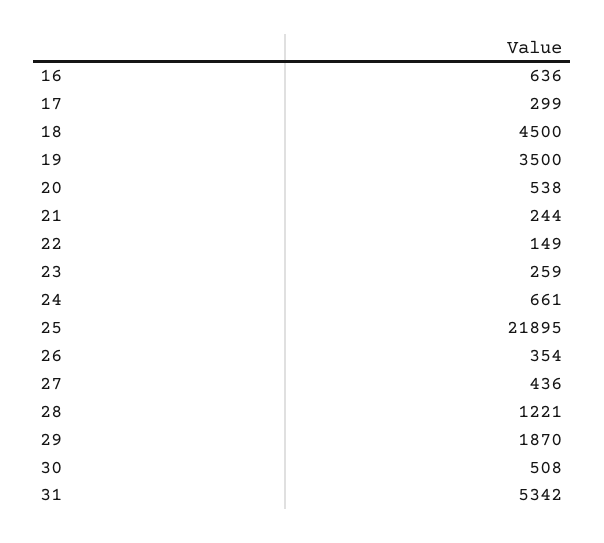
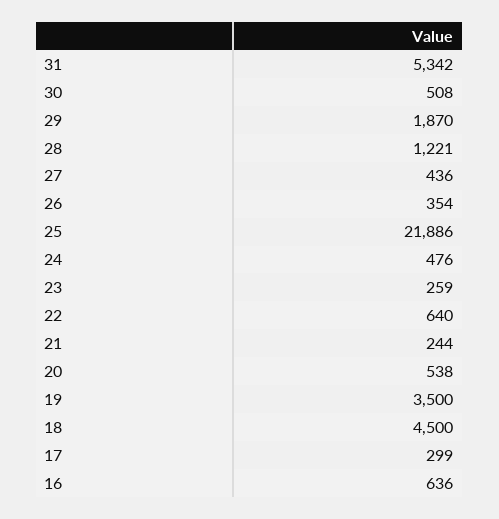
  {
    "16": 636,
    "17": 299,
    "18": 4500,
    "19": 3500,
    "20": 538,
    "21": 244,
-   "22": 149,
+   "22": 640,
    "23": 259,
-   "24": 661,
+   "24": 476,
-   "25": 21895,
+   "25": 21886,
    "26": 354,
    "27": 436,
    "28": 1221,
    "29": 1870,
    "30": 508,
    "31": 5342
  }

